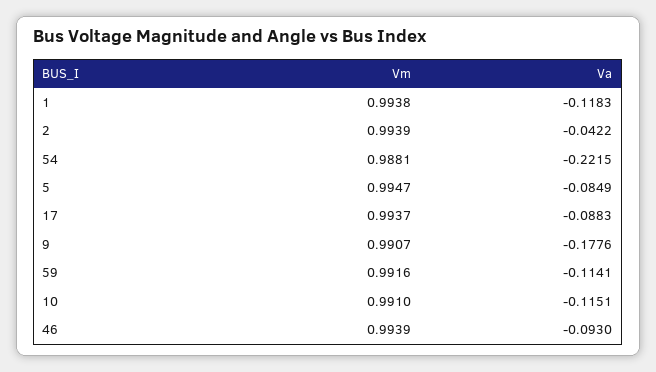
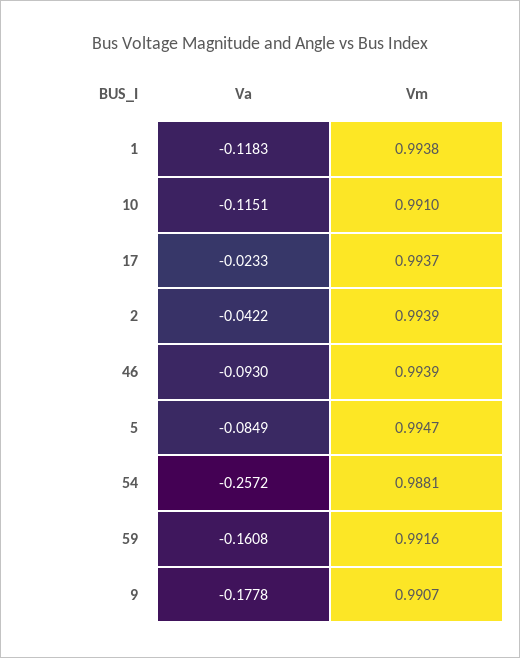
  {
    "Vm": {
      "1": 0.9938,
      "2": 0.9939,
      "54": 0.9881,
      "5": 0.9947,
      "17": 0.9937,
      "9": 0.9907,
      "59": 0.9916,
      "10": 0.991,
      "46": 0.9939
    },
    "Va": {
      "1": -0.1183,
      "2": -0.0422,
-     "54": -0.2215,
+     "54": -0.2572,
      "5": -0.0849,
-     "17": -0.0883,
+     "17": -0.0233,
-     "9": -0.1776,
+     "9": -0.1778,
-     "59": -0.1141,
+     "59": -0.1608,
      "10": -0.1151,
      "46": -0.093
    }
  }

